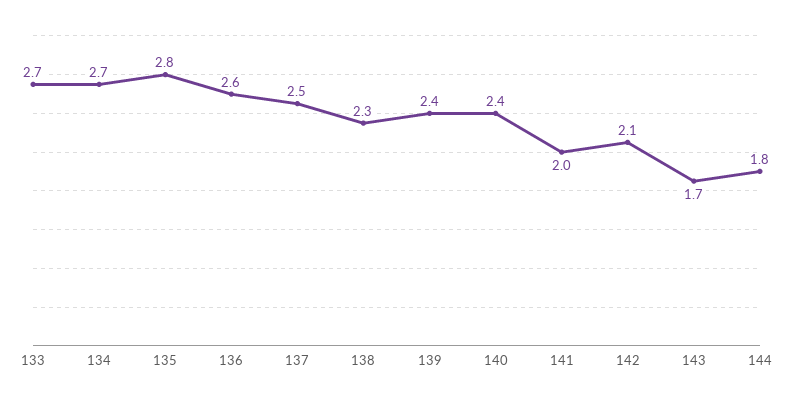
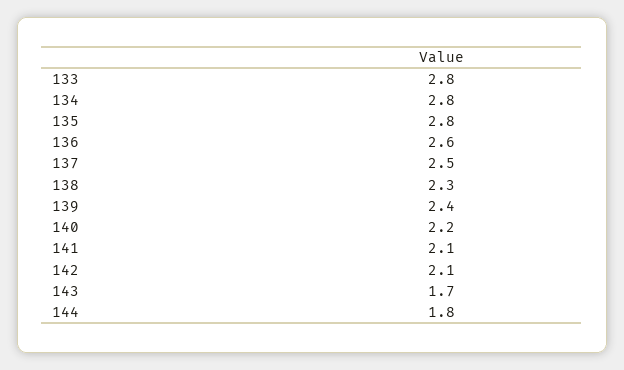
  {
-   "133": 2.7,
+   "133": 2.8,
-   "134": 2.7,
+   "134": 2.8,
    "135": 2.8,
    "136": 2.6,
    "137": 2.5,
    "138": 2.3,
    "139": 2.4,
-   "140": 2.4,
+   "140": 2.2,
-   "141": 2,
+   "141": 2.1,
    "142": 2.1,
    "143": 1.7,
    "144": 1.8
  }

